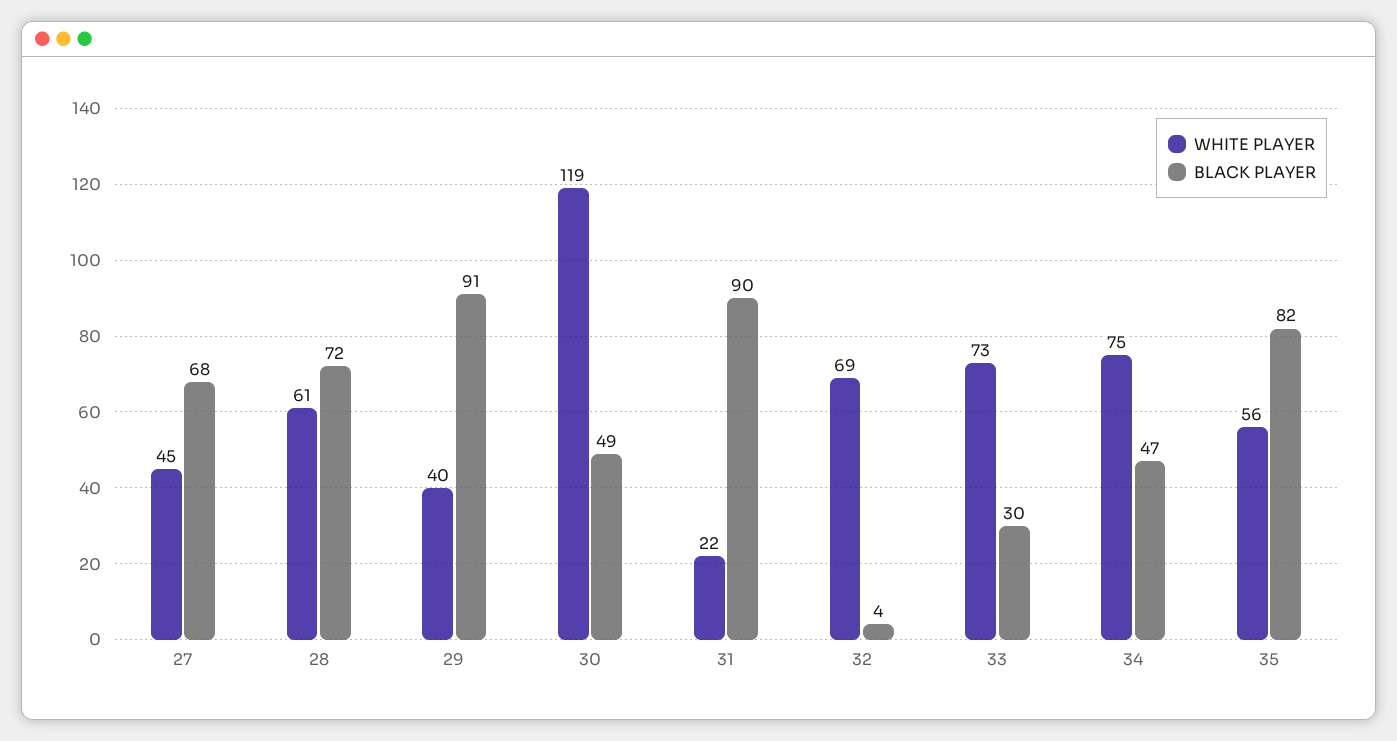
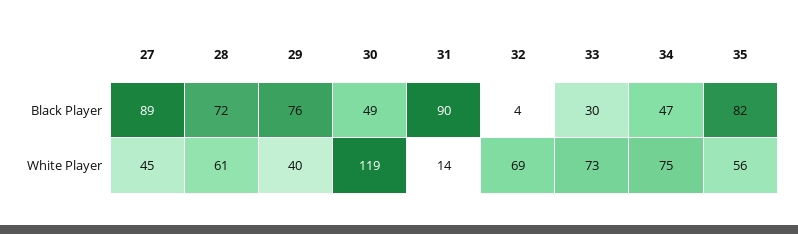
  {
    "WHITE PLAYER": {
      "27": 45,
      "28": 61,
      "29": 40,
      "30": 119,
-     "31": 22,
+     "31": 14,
      "32": 69,
      "33": 73,
      "34": 75,
      "35": 56
    },
    "BLACK PLAYER": {
-     "27": 68,
+     "27": 89,
      "28": 72,
-     "29": 91,
+     "29": 76,
      "30": 49,
      "31": 90,
      "32": 4,
      "33": 30,
      "34": 47,
      "35": 82
    }
  }

